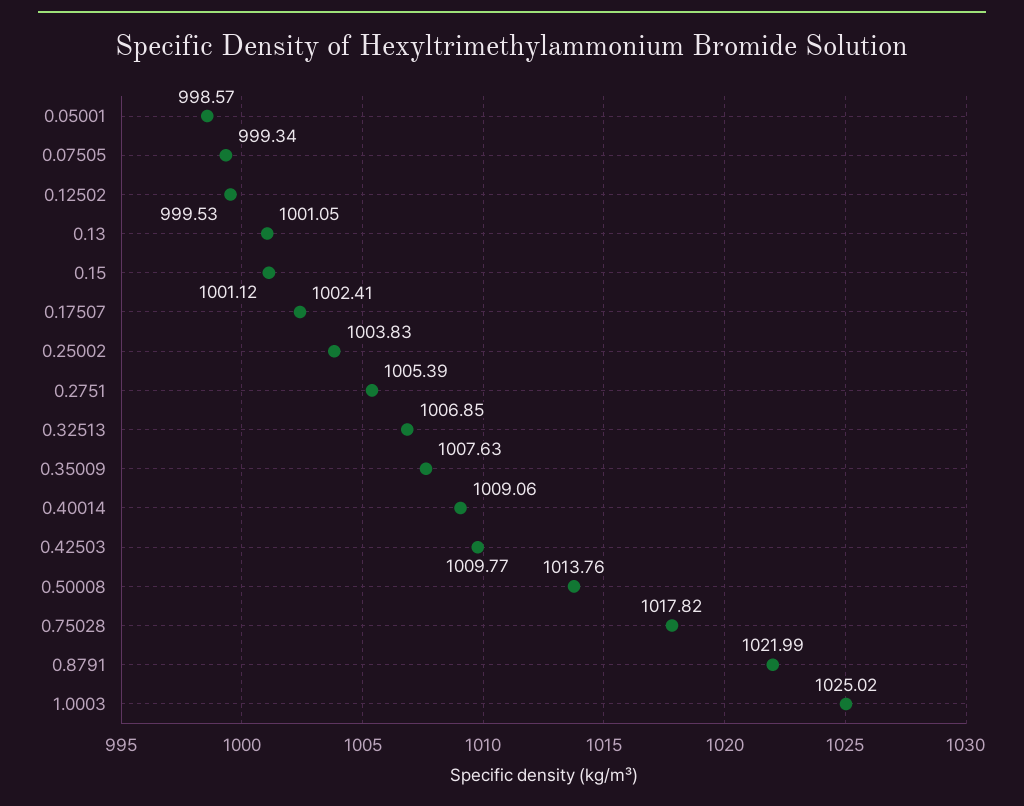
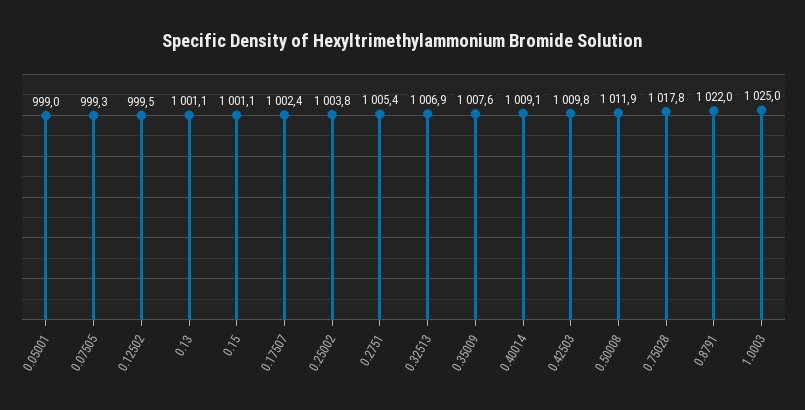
  {
-   "0.05001": 998.57,
+   "0.05001": 999,
    "0.07505": 999.34,
    "0.12502": 999.53,
    "0.13": 1001.05,
    "0.15": 1001.12,
    "0.17507": 1002.41,
    "0.25002": 1003.83,
    "0.2751": 1005.39,
    "0.32513": 1006.85,
    "0.35009": 1007.63,
    "0.40014": 1009.06,
    "0.42503": 1009.77,
-   "0.50008": 1013.76,
+   "0.50008": 1011.9,
    "0.75028": 1017.82,
    "0.8791": 1021.99,
    "1.0003": 1025.02
  }

